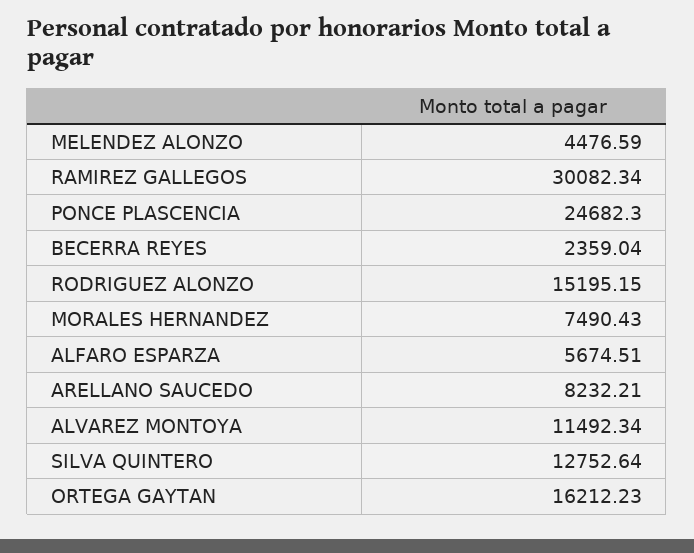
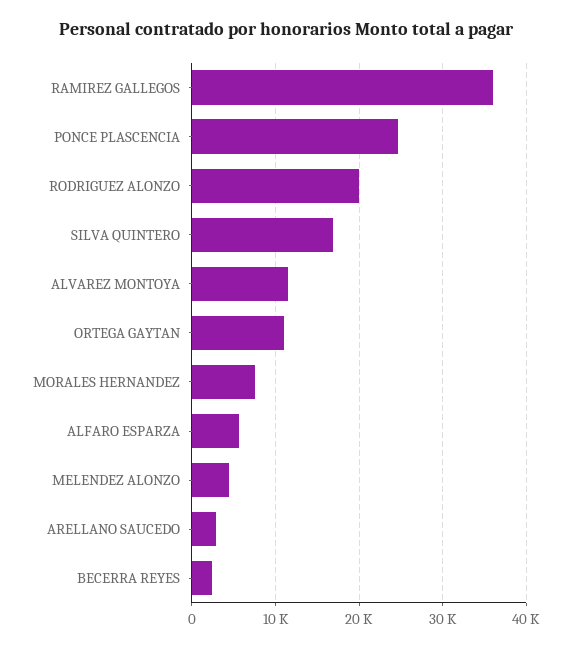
  {
    "MELENDEZ ALONZO": 4476.59,
-   "RAMIREZ GALLEGOS": 30082.34,
+   "RAMIREZ GALLEGOS": 36000,
    "PONCE PLASCENCIA": 24682.3,
    "BECERRA REYES": 2359.04,
-   "RODRIGUEZ ALONZO": 15195.15,
+   "RODRIGUEZ ALONZO": 20000,
    "MORALES HERNANDEZ": 7490.43,
    "ALFARO ESPARZA": 5674.51,
-   "ARELLANO SAUCEDO": 8232.21,
+   "ARELLANO SAUCEDO": 3000,
    "ALVAREZ MONTOYA": 11492.34,
-   "SILVA QUINTERO": 12752.64,
+   "SILVA QUINTERO": 17000,
-   "ORTEGA GAYTAN": 16212.23
+   "ORTEGA GAYTAN": 11000
  }

